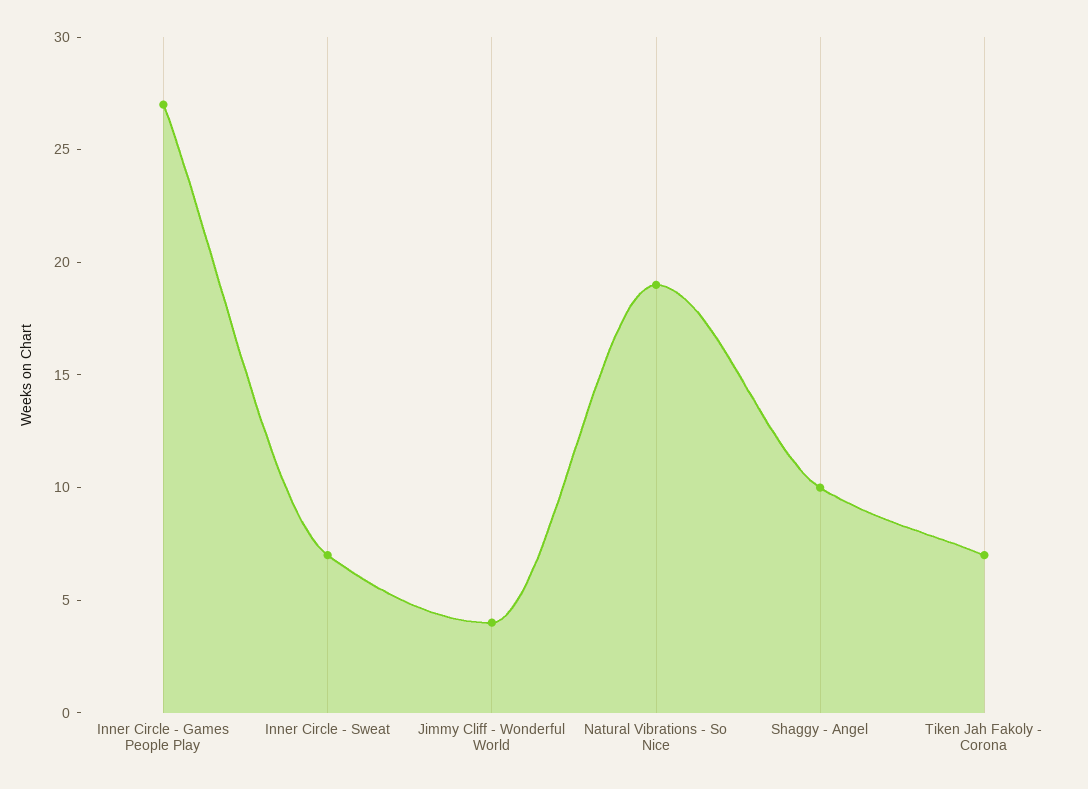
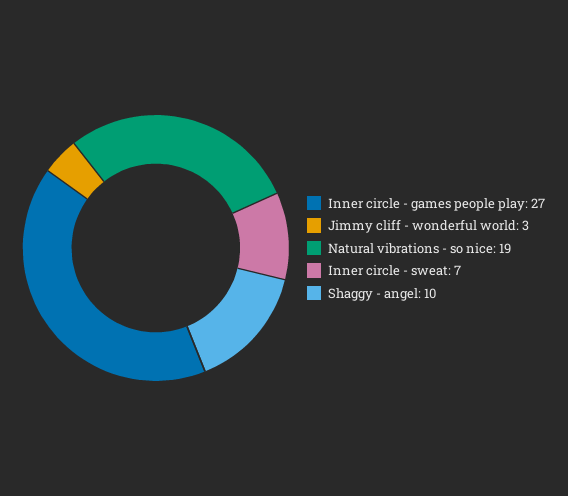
  {
    "Inner Circle - Games People Play": 27,
    "Inner Circle - Sweat": 7,
-   "Jimmy Cliff - Wonderful World": 4,
+   "Jimmy Cliff - Wonderful World": 3,
    "Natural Vibrations - So Nice": 19,
-   "Shaggy - Angel": 10,
+   "Shaggy - Angel": 10
-   "Tiken Jah Fakoly - Corona": 7
  }

